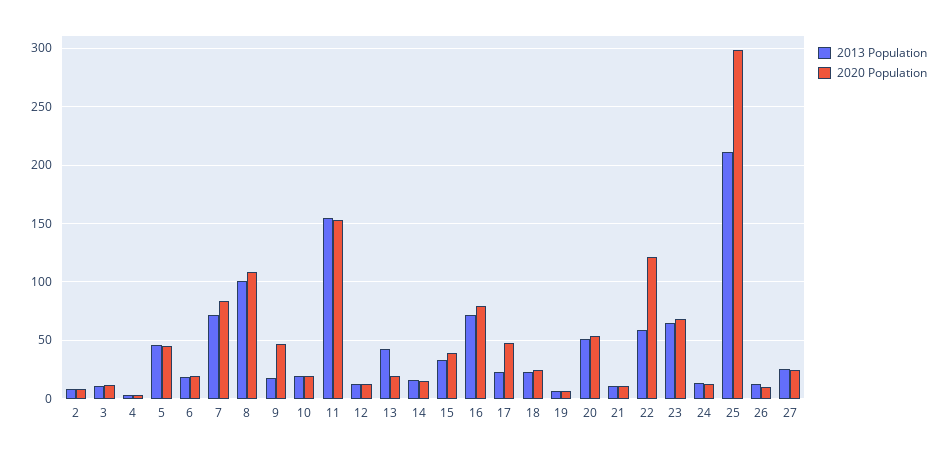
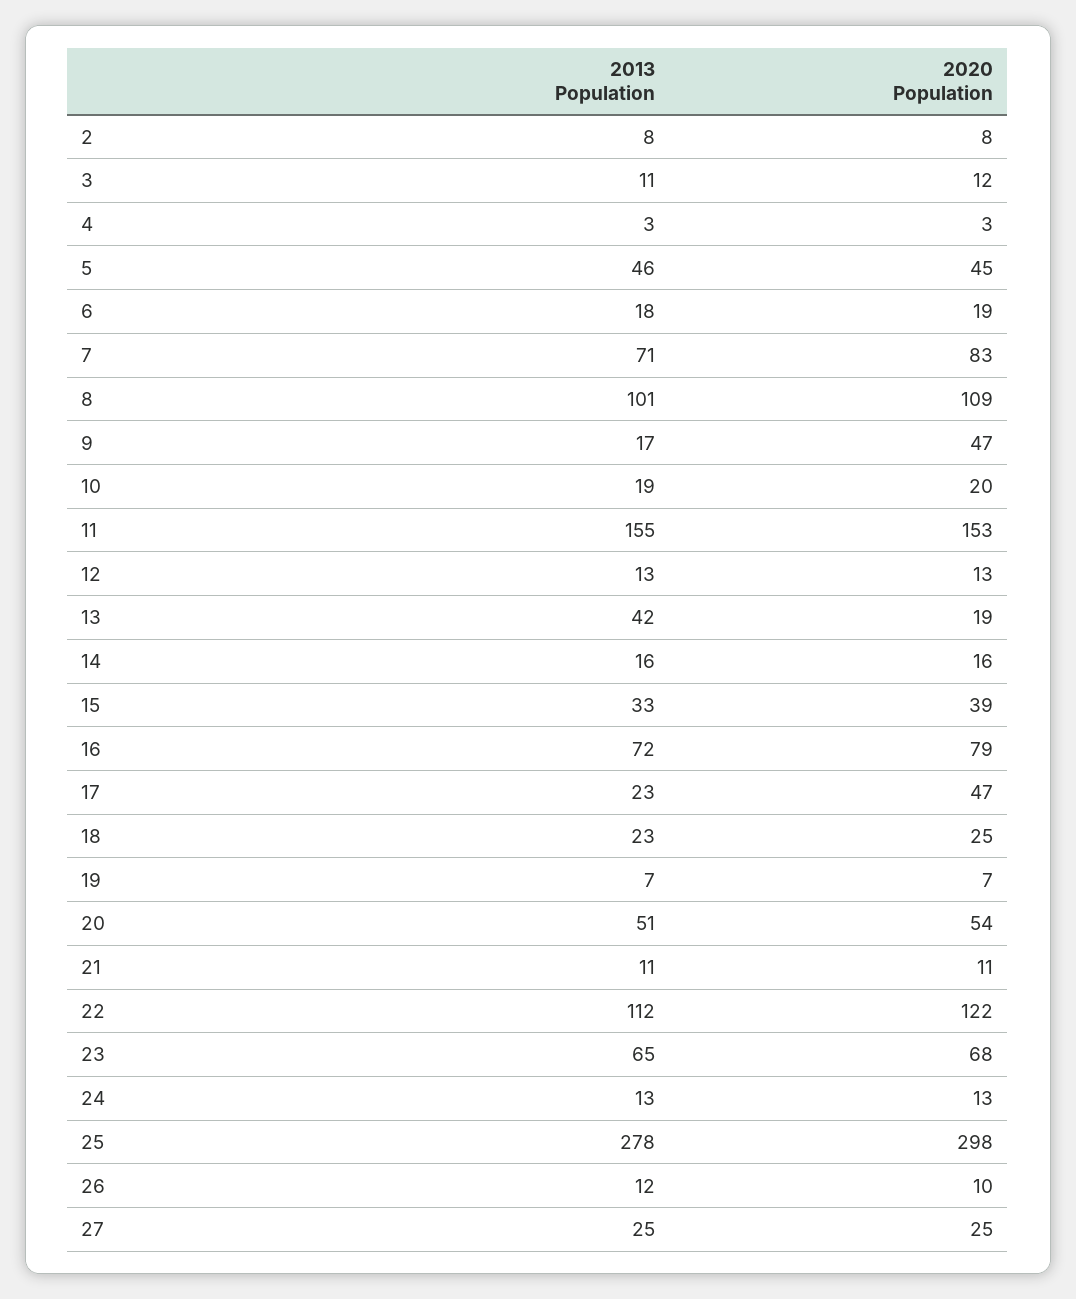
  {
    "2013 Population": {
      "2": 8,
      "3": 11,
      "4": 3,
      "5": 46,
      "6": 18,
      "7": 71,
      "8": 101,
      "9": 17,
      "10": 19,
      "11": 155,
      "12": 13,
      "13": 42,
      "14": 16,
      "15": 33,
      "16": 72,
      "17": 23,
      "18": 23,
      "19": 7,
      "20": 51,
      "21": 11,
-     "22": 60,
+     "22": 112,
      "23": 65,
      "24": 13,
-     "25": 210,
+     "25": 278,
      "26": 12,
      "27": 25
    },
    "2020 Population": {
      "2": 8,
      "3": 12,
      "4": 3,
      "5": 45,
      "6": 19,
      "7": 83,
      "8": 109,
      "9": 47,
      "10": 20,
      "11": 153,
      "12": 13,
      "13": 19,
      "14": 16,
      "15": 39,
      "16": 79,
      "17": 47,
      "18": 25,
      "19": 7,
      "20": 54,
      "21": 11,
      "22": 122,
      "23": 68,
      "24": 13,
      "25": 298,
      "26": 10,
      "27": 25
    }
  }

